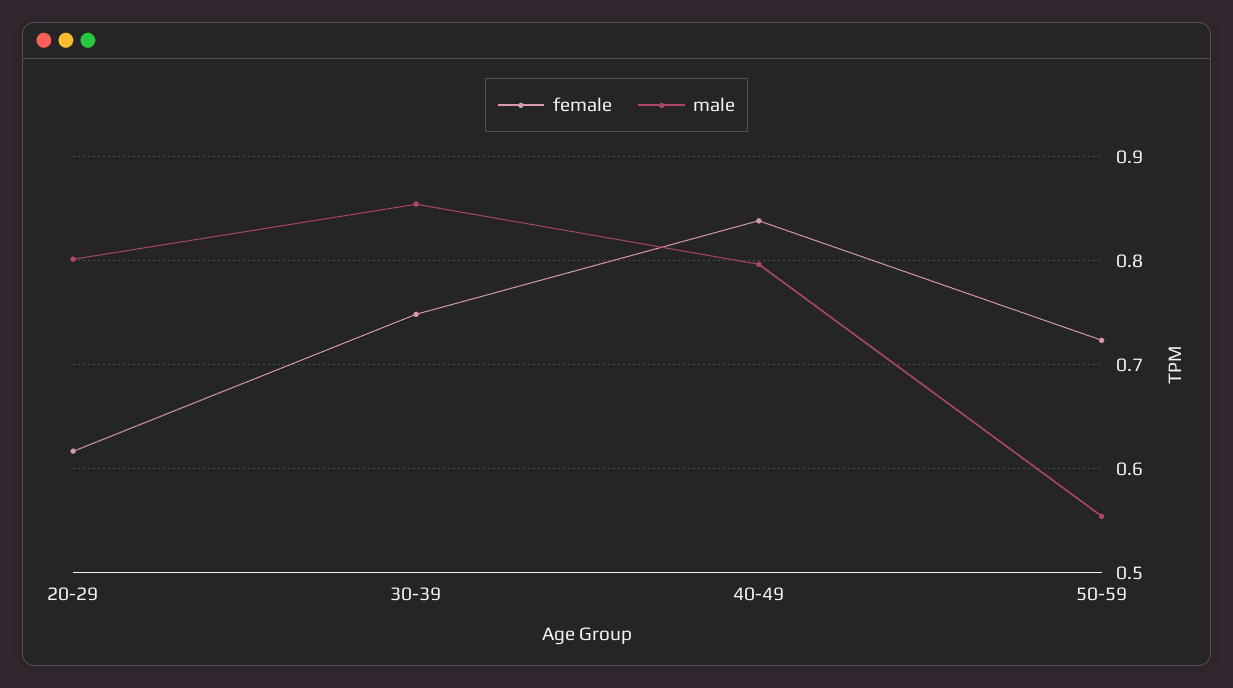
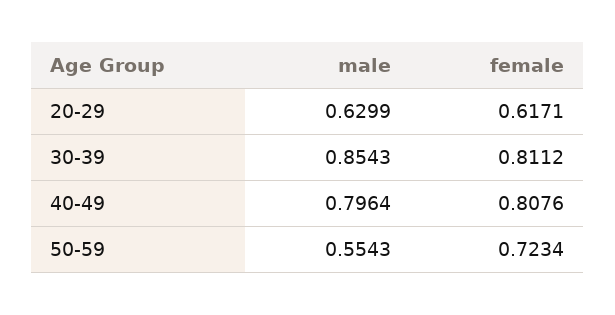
  {
    "female": {
      "20-29": 0.6171,
-     "30-39": 0.75,
+     "30-39": 0.8112,
-     "40-49": 0.84,
+     "40-49": 0.8076,
      "50-59": 0.7234
    },
    "male": {
-     "20-29": 0.8,
+     "20-29": 0.6299,
      "30-39": 0.8543,
      "40-49": 0.7964,
      "50-59": 0.5543
    }
  }

